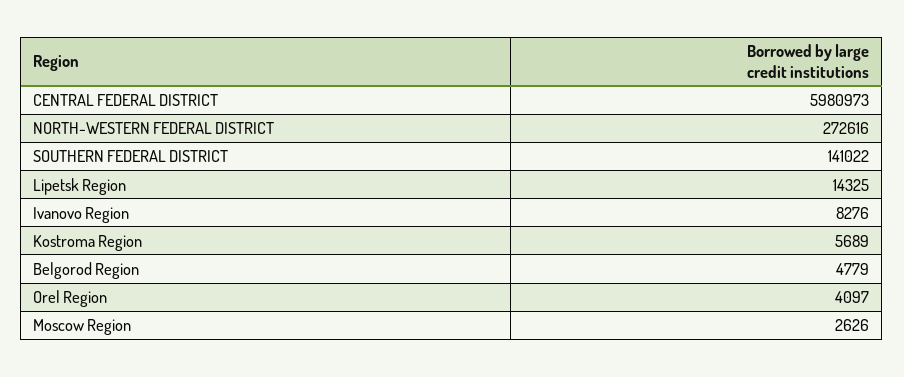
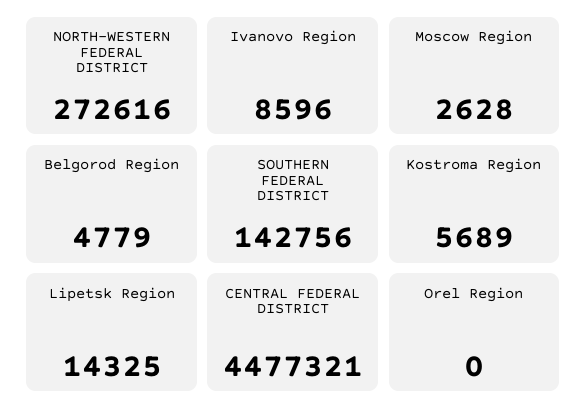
  {
-   "CENTRAL FEDERAL DISTRICT": 5980973,
+   "CENTRAL FEDERAL DISTRICT": 4477321,
    "NORTH-WESTERN FEDERAL DISTRICT": 272616,
-   "SOUTHERN FEDERAL DISTRICT": 141022,
+   "SOUTHERN FEDERAL DISTRICT": 142756,
    "Lipetsk Region": 14325,
-   "Ivanovo Region": 8276,
+   "Ivanovo Region": 8596,
    "Kostroma Region": 5689,
    "Belgorod Region": 4779,
-   "Orel Region": 4097,
+   "Orel Region": 0,
-   "Moscow Region": 2626
+   "Moscow Region": 2628
  }

